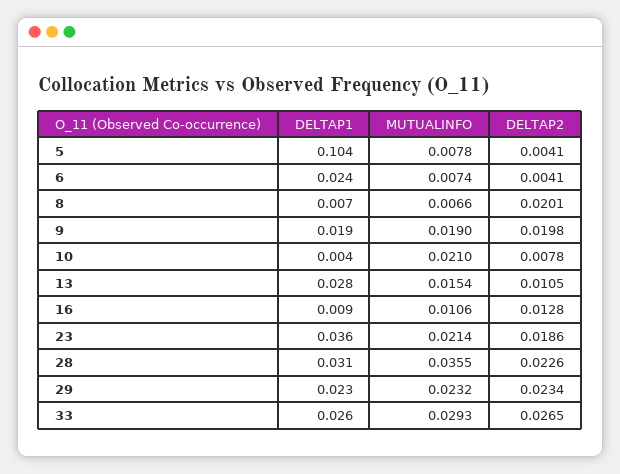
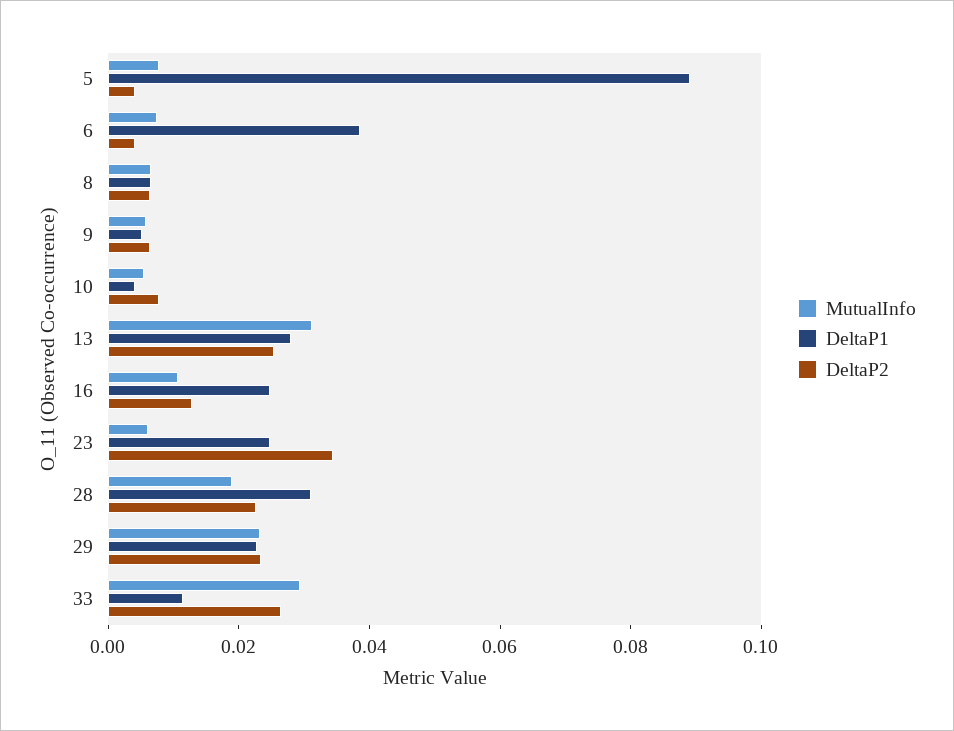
  {
    "DELTAP1": {
-     "5": 0.104,
+     "5": 0.09,
-     "6": 0.024,
+     "6": 0.04,
      "8": 0.007,
-     "9": 0.019,
+     "9": 0.005,
      "10": 0.004,
      "13": 0.028,
-     "16": 0.009,
+     "16": 0.025,
-     "23": 0.036,
+     "23": 0.025,
      "28": 0.031,
      "29": 0.023,
-     "33": 0.026
+     "33": 0.01
    },
    "MUTUALINFO": {
      "5": 0.0078,
      "6": 0.0074,
      "8": 0.0066,
-     "9": 0.019,
+     "9": 0.005,
-     "10": 0.021,
+     "10": 0.005,
-     "13": 0.0154,
+     "13": 0.03,
      "16": 0.0106,
-     "23": 0.0214,
+     "23": 0.005,
-     "28": 0.0355,
+     "28": 0.02,
      "29": 0.0232,
      "33": 0.0293
    },
    "DELTAP2": {
      "5": 0.0041,
      "6": 0.0041,
-     "8": 0.0201,
+     "8": 0.005,
-     "9": 0.0198,
+     "9": 0.005,
      "10": 0.0078,
-     "13": 0.0105,
+     "13": 0.025,
      "16": 0.0128,
-     "23": 0.0186,
+     "23": 0.035,
      "28": 0.0226,
      "29": 0.0234,
      "33": 0.0265
    }
  }

